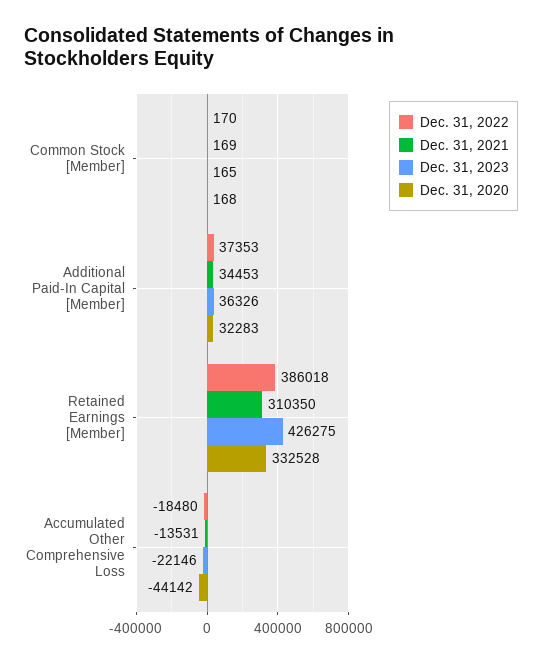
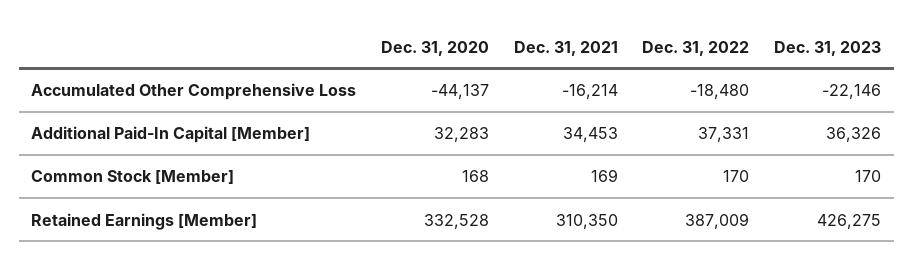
  {
    "Dec. 31, 2022": {
      "Common Stock [Member]": 170,
-     "Additional Paid-In Capital [Member]": 37353,
+     "Additional Paid-In Capital [Member]": 37331,
-     "Retained Earnings [Member]": 386018,
+     "Retained Earnings [Member]": 387009,
      "Accumulated Other Comprehensive Loss": -18480
    },
    "Dec. 31, 2021": {
      "Common Stock [Member]": 169,
      "Additional Paid-In Capital [Member]": 34453,
      "Retained Earnings [Member]": 310350,
-     "Accumulated Other Comprehensive Loss": -13531
+     "Accumulated Other Comprehensive Loss": -16214
    },
    "Dec. 31, 2023": {
-     "Common Stock [Member]": 165,
+     "Common Stock [Member]": 170,
      "Additional Paid-In Capital [Member]": 36326,
      "Retained Earnings [Member]": 426275,
      "Accumulated Other Comprehensive Loss": -22146
    },
    "Dec. 31, 2020": {
      "Common Stock [Member]": 168,
      "Additional Paid-In Capital [Member]": 32283,
      "Retained Earnings [Member]": 332528,
-     "Accumulated Other Comprehensive Loss": -44142
+     "Accumulated Other Comprehensive Loss": -44137
    }
  }

